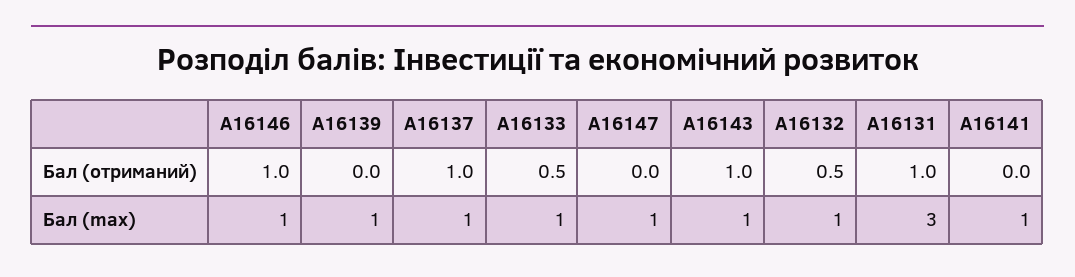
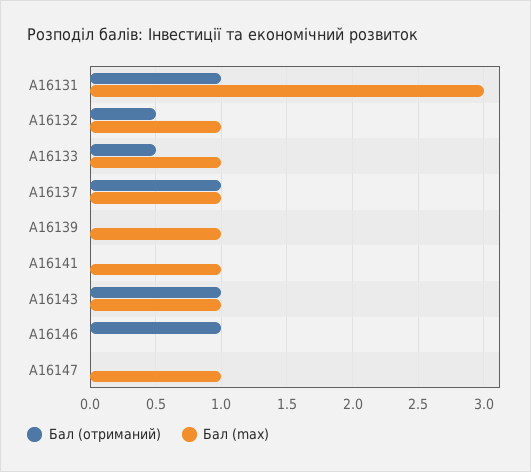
  {
    "Бал (отриманий)": {
      "A16146": 1,
      "A16139": 0,
      "A16137": 1,
      "A16133": 0.5,
      "A16147": 0,
      "A16143": 1,
      "A16132": 0.5,
      "A16131": 1,
      "A16141": 0
    },
    "Бал (max)": {
-     "A16146": 1,
+     "A16146": 0,
      "A16139": 1,
      "A16137": 1,
      "A16133": 1,
      "A16147": 1,
      "A16143": 1,
      "A16132": 1,
      "A16131": 3,
      "A16141": 1
    }
  }

